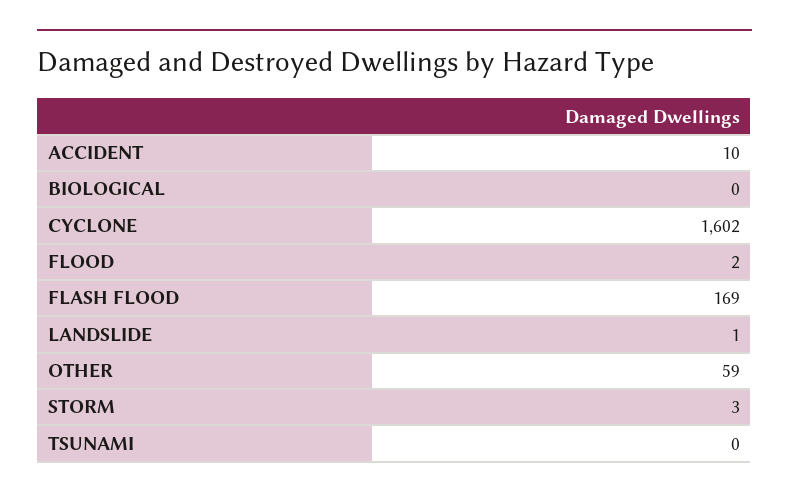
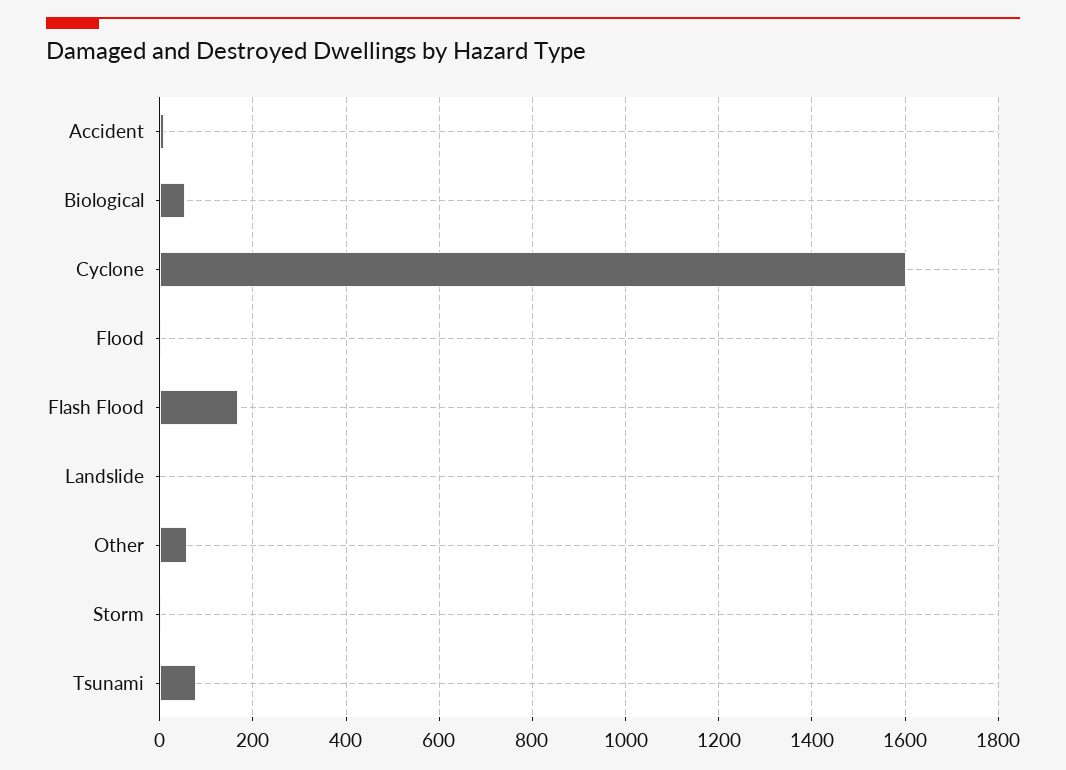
  {
    "ACCIDENT": 10,
-   "BIOLOGICAL": 0,
+   "BIOLOGICAL": 60,
    "CYCLONE": 1602,
    "FLOOD": 2,
    "FLASH FLOOD": 169,
    "LANDSLIDE": 1,
    "OTHER": 59,
    "STORM": 3,
-   "TSUNAMI": 0
+   "TSUNAMI": 80
  }

